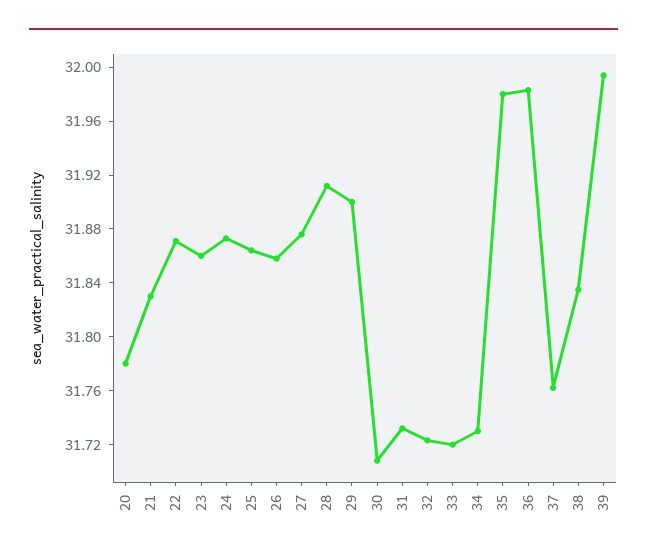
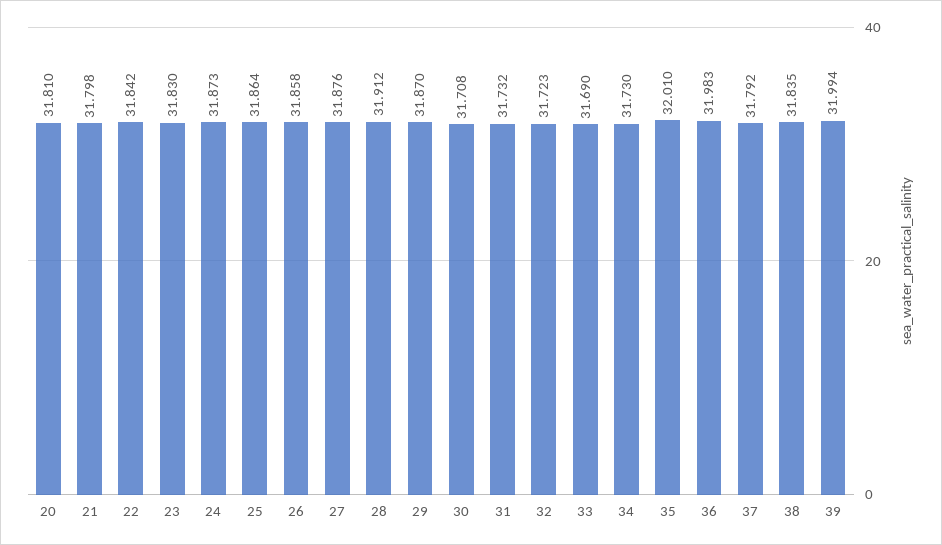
  {
-   "20": 31.78,
+   "20": 31.81,
-   "21": 31.83,
+   "21": 31.798,
-   "22": 31.87,
+   "22": 31.842,
-   "23": 31.86,
+   "23": 31.83,
    "24": 31.873,
    "25": 31.864,
    "26": 31.858,
    "27": 31.876,
    "28": 31.912,
-   "29": 31.9,
+   "29": 31.87,
    "30": 31.708,
    "31": 31.732,
    "32": 31.723,
-   "33": 31.72,
+   "33": 31.69,
    "34": 31.73,
-   "35": 31.98,
+   "35": 32.01,
    "36": 31.983,
-   "37": 31.76,
+   "37": 31.792,
    "38": 31.835,
    "39": 31.994
  }

